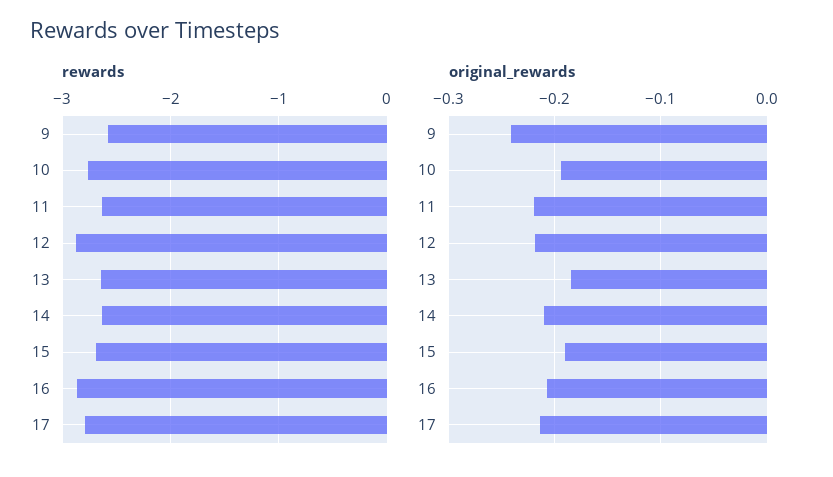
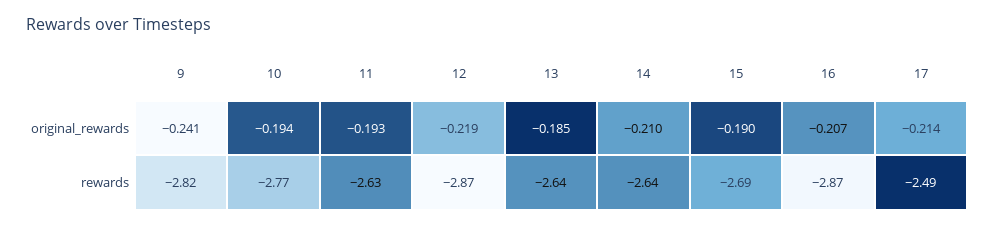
  {
    "rewards": {
-     "9": -2.6,
+     "9": -2.82,
      "10": -2.77,
      "11": -2.63,
      "12": -2.87,
      "13": -2.64,
      "14": -2.64,
      "15": -2.69,
      "16": -2.87,
-     "17": -2.8
+     "17": -2.49
    },
    "original_rewards": {
      "9": -0.241,
      "10": -0.194,
-     "11": -0.22,
+     "11": -0.193,
      "12": -0.219,
      "13": -0.185,
      "14": -0.21,
      "15": -0.19,
      "16": -0.207,
      "17": -0.214
    }
  }

